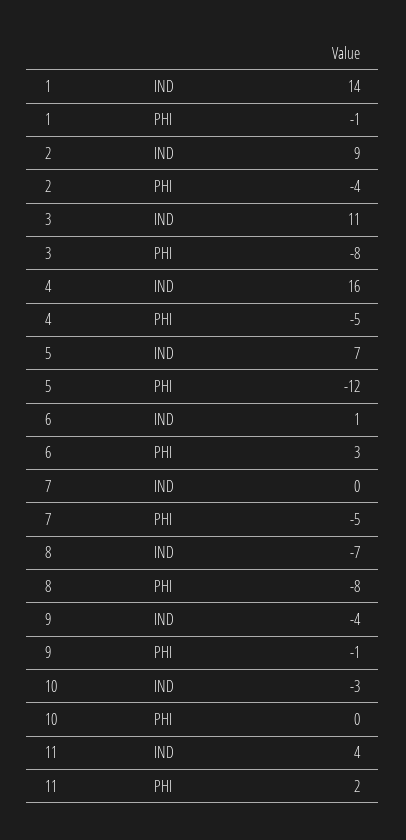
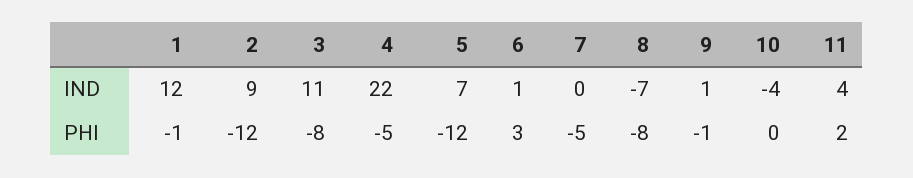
  {
    "1": {
-     "IND": 14,
+     "IND": 12,
      "PHI": -1
    },
    "2": {
      "IND": 9,
-     "PHI": -4
+     "PHI": -12
    },
    "3": {
      "IND": 11,
      "PHI": -8
    },
    "4": {
-     "IND": 16,
+     "IND": 22,
      "PHI": -5
    },
    "5": {
      "IND": 7,
      "PHI": -12
    },
    "6": {
      "IND": 1,
      "PHI": 3
    },
    "7": {
      "IND": 0,
      "PHI": -5
    },
    "8": {
      "IND": -7,
      "PHI": -8
    },
    "9": {
-     "IND": -4,
+     "IND": 1,
      "PHI": -1
    },
    "10": {
-     "IND": -3,
+     "IND": -4,
      "PHI": 0
    },
    "11": {
      "IND": 4,
      "PHI": 2
    }
  }

